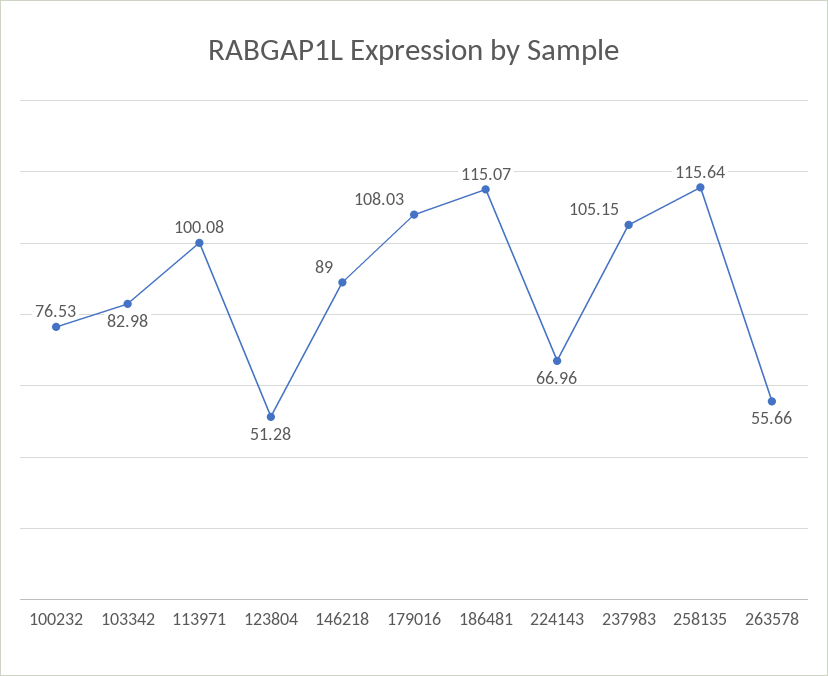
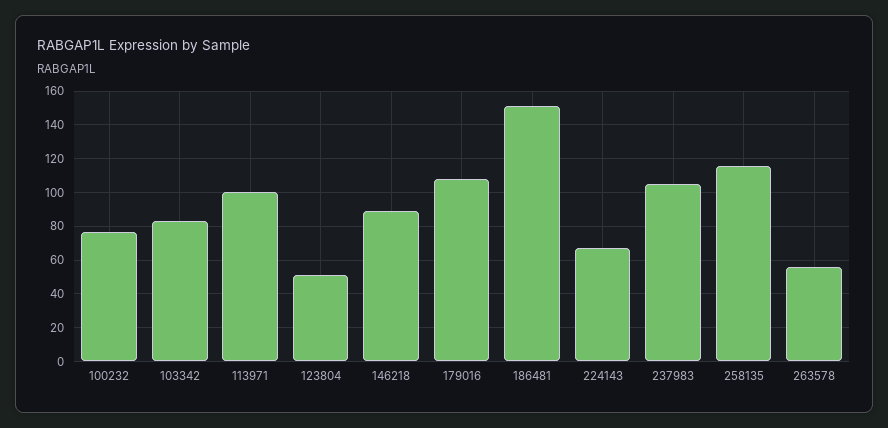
  {
    "100232": 76.53,
    "103342": 82.98,
    "113971": 100.08,
    "123804": 51.28,
    "146218": 89,
    "179016": 108.03,
-   "186481": 115.07,
+   "186481": 150,
    "224143": 66.96,
    "237983": 105.15,
    "258135": 115.64,
    "263578": 55.66
  }

